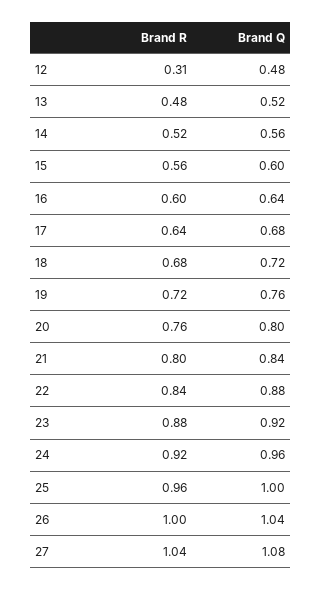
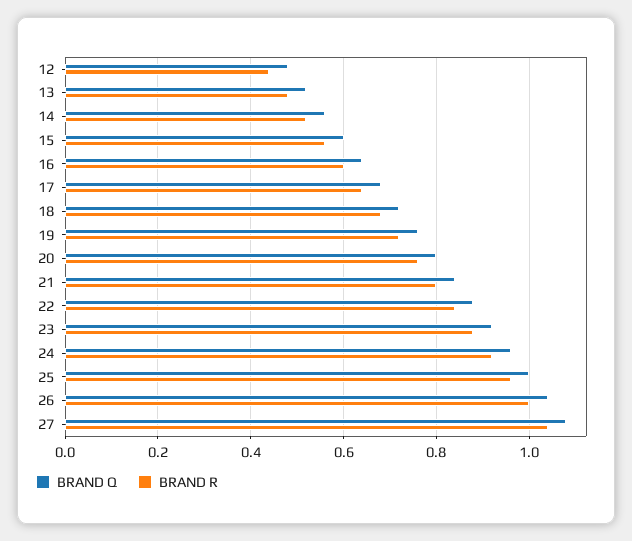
  {
    "Brand R": {
-     "12": 0.31,
+     "12": 0.45,
      "13": 0.48,
      "14": 0.52,
      "15": 0.56,
      "16": 0.6,
      "17": 0.64,
      "18": 0.68,
      "19": 0.72,
      "20": 0.76,
      "21": 0.8,
      "22": 0.84,
      "23": 0.88,
      "24": 0.92,
      "25": 0.96,
      "26": 1,
      "27": 1.04
    },
    "Brand Q": {
      "12": 0.48,
      "13": 0.52,
      "14": 0.56,
      "15": 0.6,
      "16": 0.64,
      "17": 0.68,
      "18": 0.72,
      "19": 0.76,
      "20": 0.8,
      "21": 0.84,
      "22": 0.88,
      "23": 0.92,
      "24": 0.96,
      "25": 1,
      "26": 1.04,
      "27": 1.08
    }
  }

